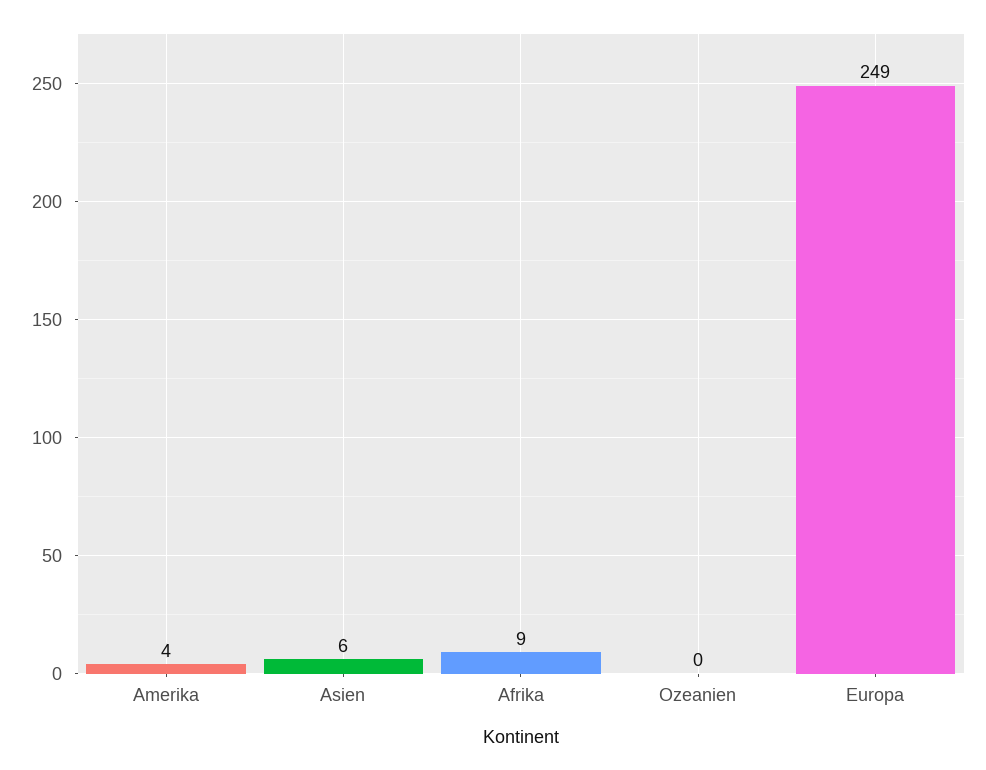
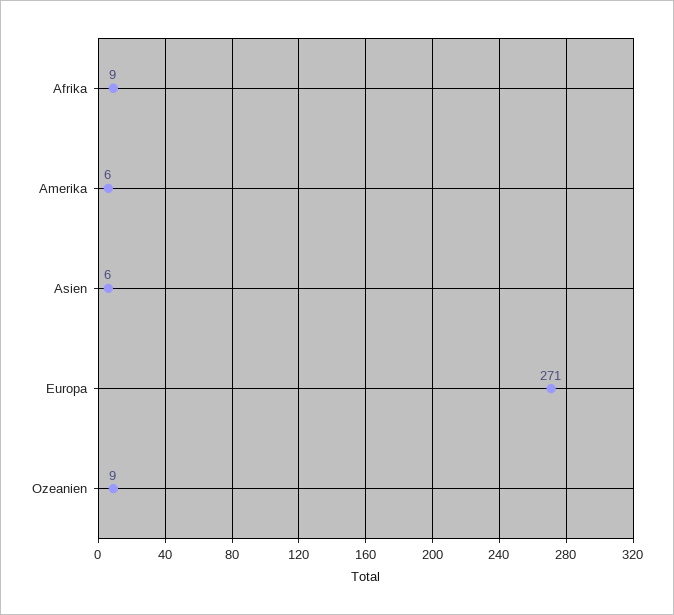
  {
-   "Amerika": 4,
+   "Amerika": 6,
    "Asien": 6,
    "Afrika": 9,
-   "Ozeanien": 0,
+   "Ozeanien": 9,
-   "Europa": 249
+   "Europa": 271
  }

